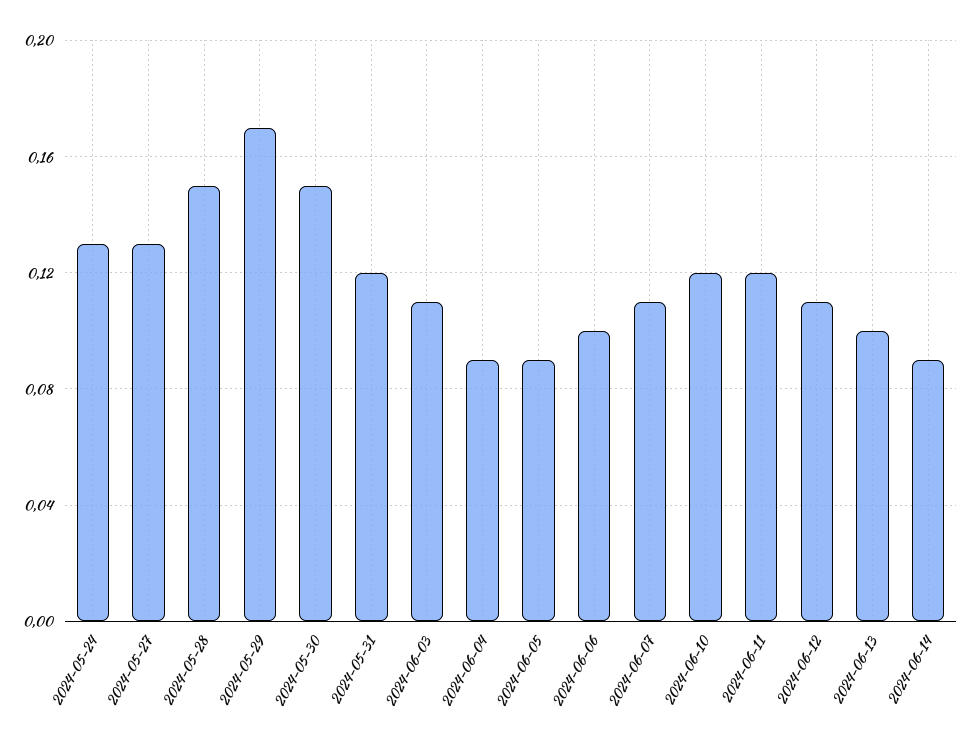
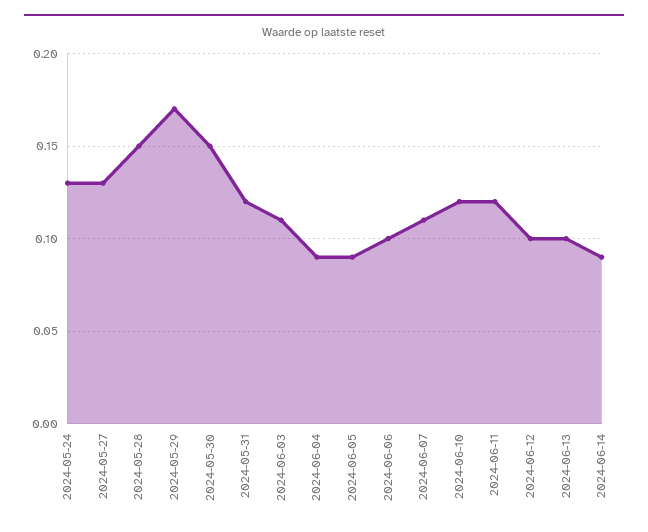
  {
    "2024-05-24": 0.13,
    "2024-05-27": 0.13,
    "2024-05-28": 0.15,
    "2024-05-29": 0.17,
    "2024-05-30": 0.15,
    "2024-05-31": 0.12,
    "2024-06-03": 0.11,
    "2024-06-04": 0.09,
    "2024-06-05": 0.09,
    "2024-06-06": 0.1,
    "2024-06-07": 0.11,
    "2024-06-10": 0.12,
    "2024-06-11": 0.12,
-   "2024-06-12": 0.11,
+   "2024-06-12": 0.1,
    "2024-06-13": 0.1,
    "2024-06-14": 0.09
  }

